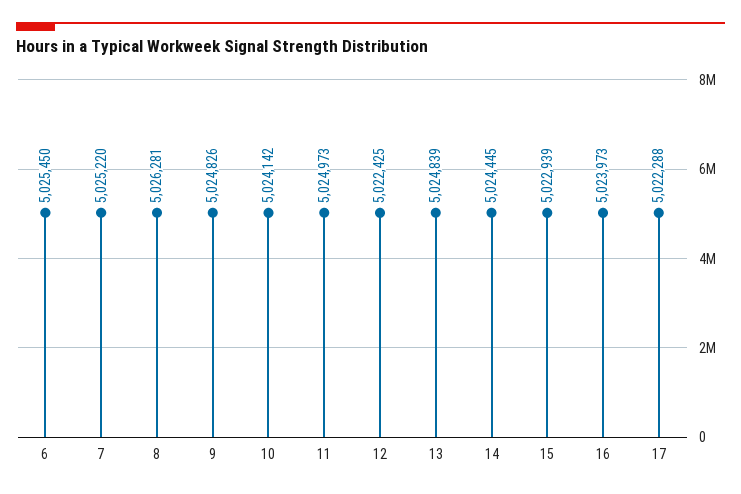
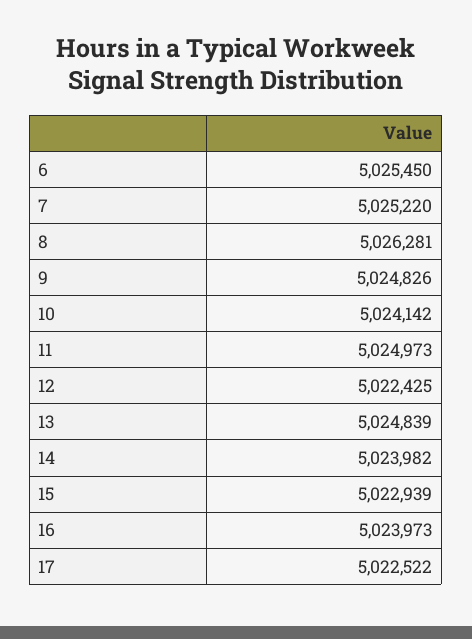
  {
    "6": 5025450,
    "7": 5025220,
    "8": 5026281,
    "9": 5024826,
    "10": 5024142,
    "11": 5024973,
    "12": 5022425,
    "13": 5024839,
-   "14": 5024445,
+   "14": 5023982,
    "15": 5022939,
    "16": 5023973,
-   "17": 5022288
+   "17": 5022522
  }

